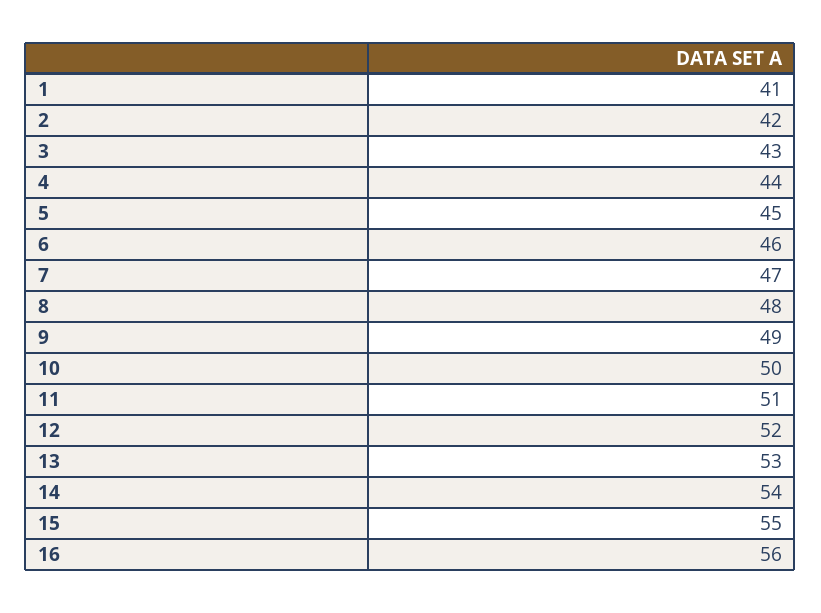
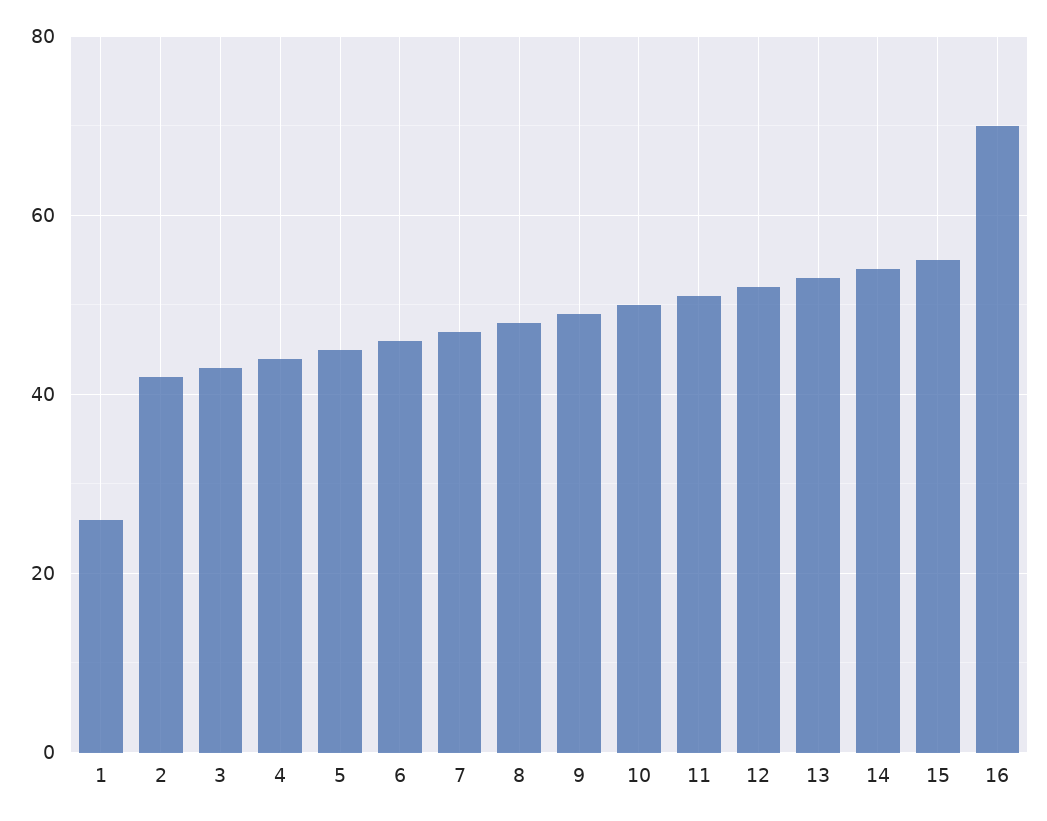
  {
-   "1": 41,
+   "1": 25,
    "2": 42,
    "3": 43,
    "4": 44,
    "5": 45,
    "6": 46,
    "7": 47,
    "8": 48,
    "9": 49,
    "10": 50,
    "11": 51,
    "12": 52,
    "13": 53,
    "14": 54,
    "15": 55,
-   "16": 56
+   "16": 70
  }

